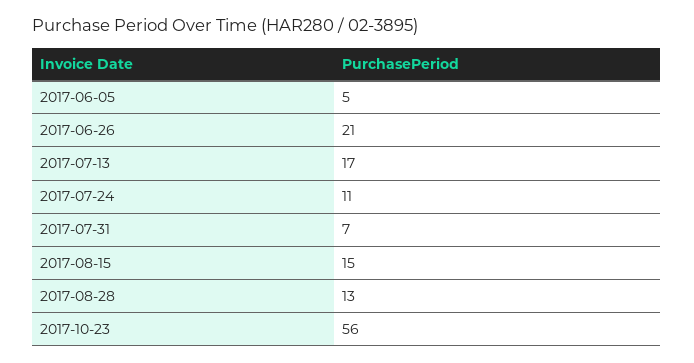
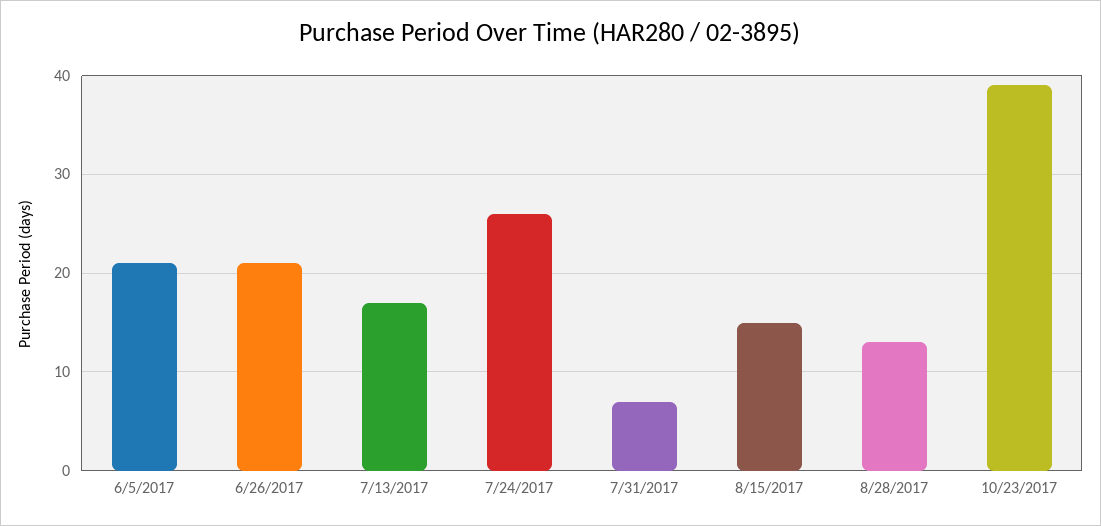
  {
-   "2017-06-05": 5,
+   "2017-06-05": 21,
    "2017-06-26": 21,
    "2017-07-13": 17,
-   "2017-07-24": 11,
+   "2017-07-24": 26,
    "2017-07-31": 7,
    "2017-08-15": 15,
    "2017-08-28": 13,
-   "2017-10-23": 56
+   "2017-10-23": 39
  }

